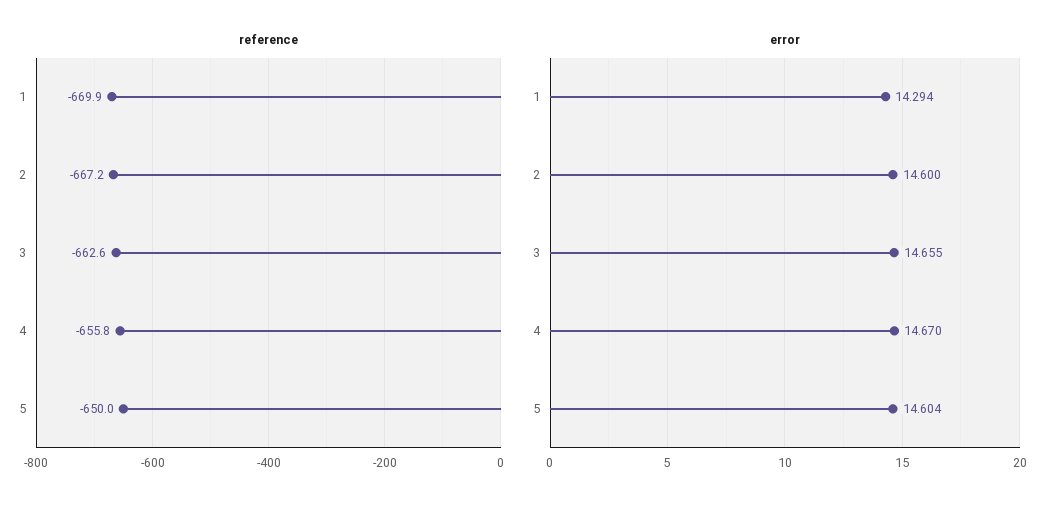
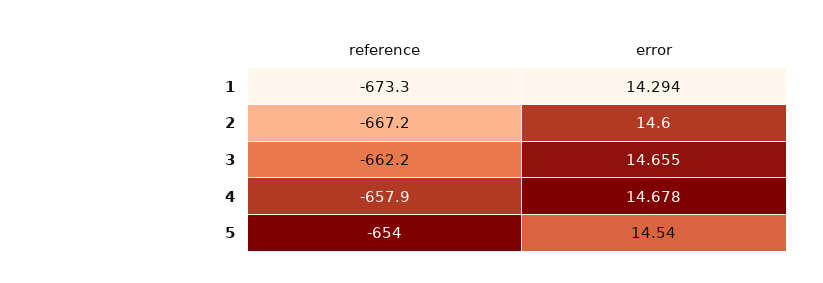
  {
    "reference": {
-     "1": -669.9,
+     "1": -673.3,
      "2": -667.2,
-     "3": -662.6,
+     "3": -662.2,
-     "4": -655.8,
+     "4": -657.9,
-     "5": -650
+     "5": -654
    },
    "error": {
      "1": 14.294,
      "2": 14.6,
      "3": 14.655,
-     "4": 14.67,
+     "4": 14.678,
-     "5": 14.604
+     "5": 14.54
    }
  }

